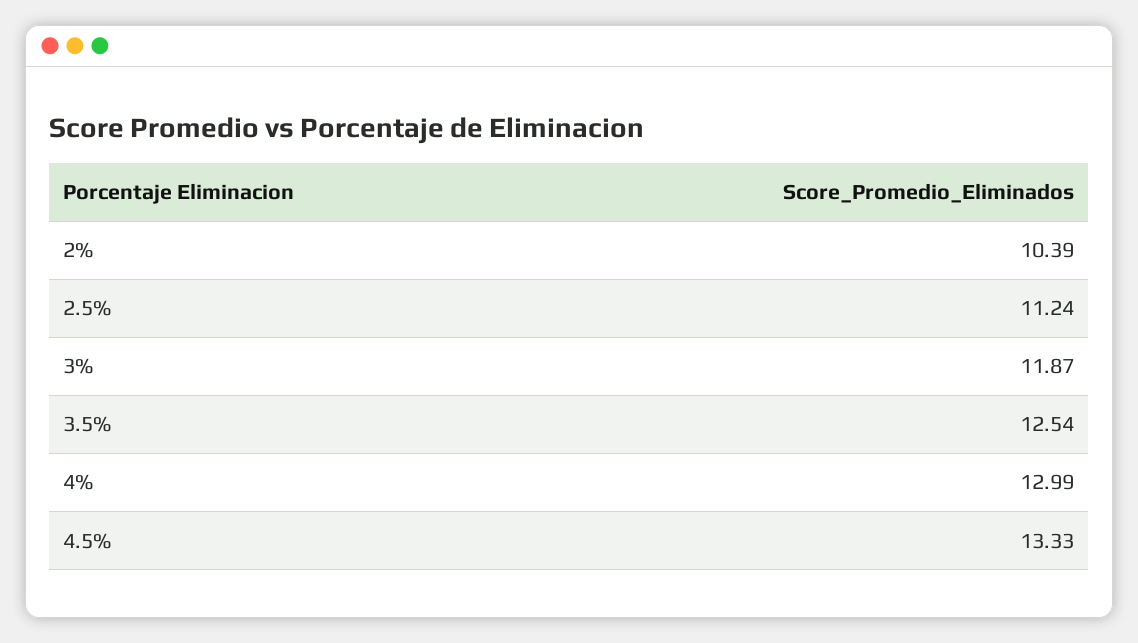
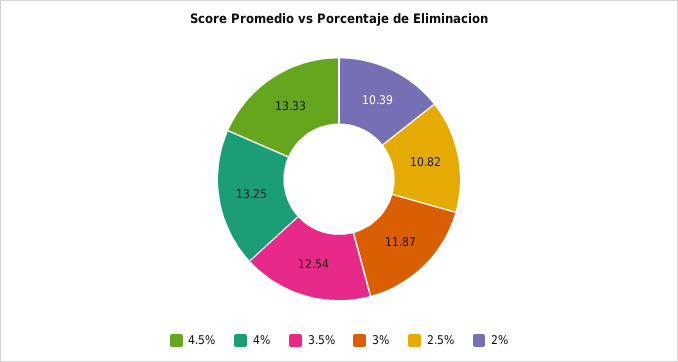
  {
    "2%": 10.39,
-   "2.5%": 11.24,
+   "2.5%": 10.82,
    "3%": 11.87,
    "3.5%": 12.54,
-   "4%": 12.99,
+   "4%": 13.25,
    "4.5%": 13.33
  }

